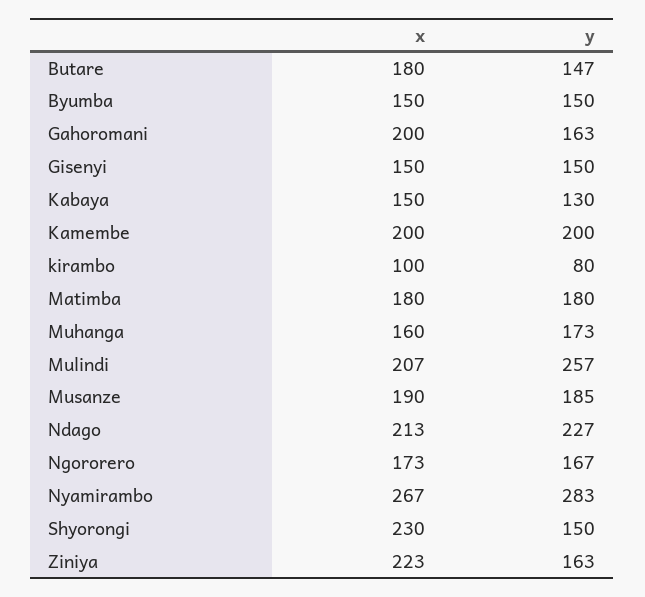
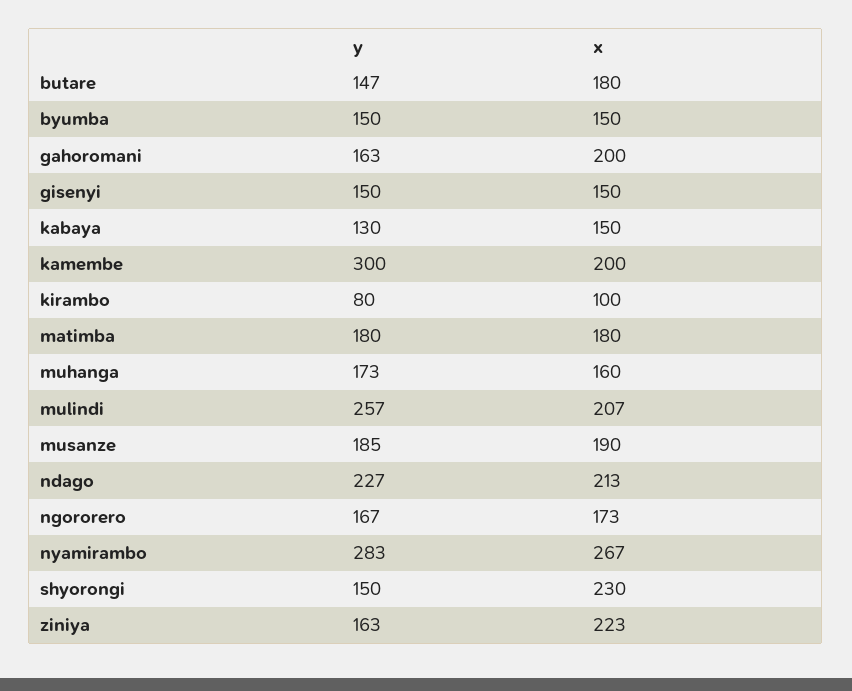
  {
    "x": {
      "Butare": 180,
      "Byumba": 150,
      "Gahoromani": 200,
      "Gisenyi": 150,
      "Kabaya": 150,
      "Kamembe": 200,
      "kirambo": 100,
      "Matimba": 180,
      "Muhanga": 160,
      "Mulindi": 207,
      "Musanze": 190,
      "Ndago": 213,
      "Ngororero": 173,
      "Nyamirambo": 267,
      "Shyorongi": 230,
      "Ziniya": 223
    },
    "y": {
      "Butare": 147,
      "Byumba": 150,
      "Gahoromani": 163,
      "Gisenyi": 150,
      "Kabaya": 130,
-     "Kamembe": 200,
+     "Kamembe": 300,
      "kirambo": 80,
      "Matimba": 180,
      "Muhanga": 173,
      "Mulindi": 257,
      "Musanze": 185,
      "Ndago": 227,
      "Ngororero": 167,
      "Nyamirambo": 283,
      "Shyorongi": 150,
      "Ziniya": 163
    }
  }

